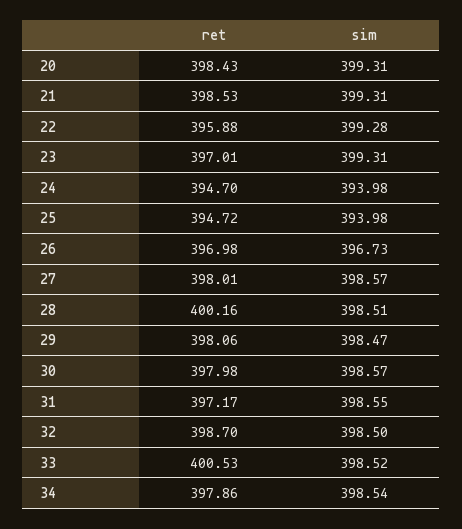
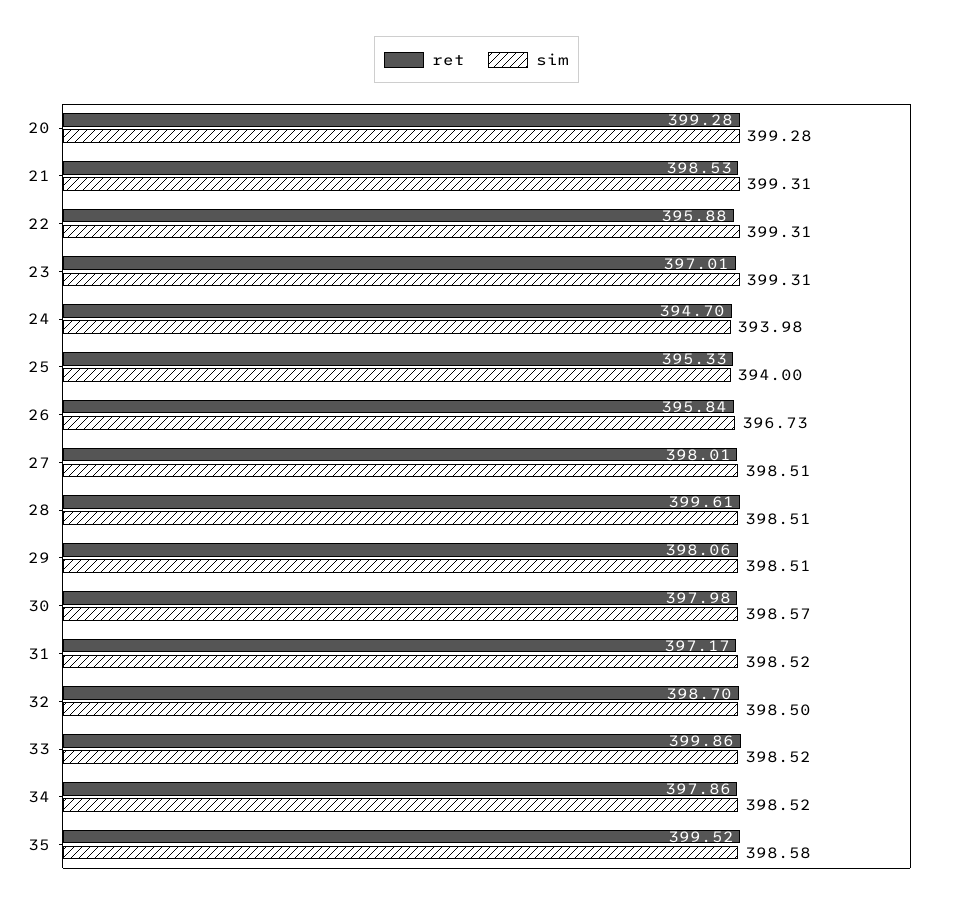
  {
    "ret": {
-     "20": 398.43,
+     "20": 399.28,
      "21": 398.53,
      "22": 395.88,
      "23": 397.01,
      "24": 394.7,
-     "25": 394.72,
+     "25": 395.33,
-     "26": 396.98,
+     "26": 395.84,
      "27": 398.01,
-     "28": 400.16,
+     "28": 399.61,
      "29": 398.06,
      "30": 397.98,
      "31": 397.17,
      "32": 398.7,
-     "33": 400.53,
+     "33": 399.86,
-     "34": 397.86
+     "34": 397.86,
+     "35": 399.52
    },
    "sim": {
-     "20": 399.31,
+     "20": 399.28,
      "21": 399.31,
-     "22": 399.28,
+     "22": 399.31,
      "23": 399.31,
      "24": 393.98,
-     "25": 393.98,
+     "25": 394,
      "26": 396.73,
-     "27": 398.57,
+     "27": 398.51,
      "28": 398.51,
-     "29": 398.47,
+     "29": 398.51,
      "30": 398.57,
-     "31": 398.55,
+     "31": 398.52,
      "32": 398.5,
      "33": 398.52,
-     "34": 398.54
+     "34": 398.52,
+     "35": 398.58
    }
  }

